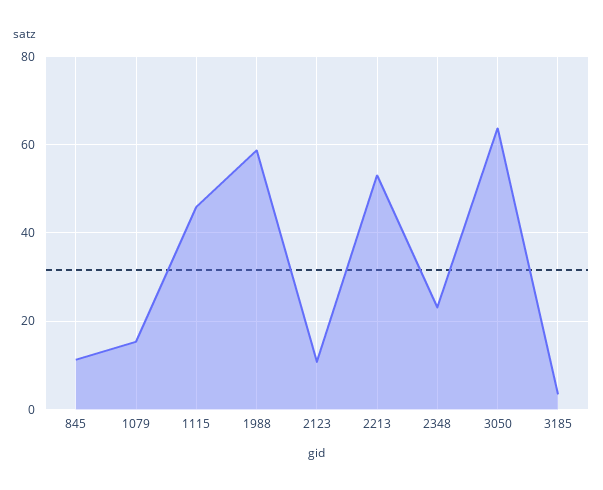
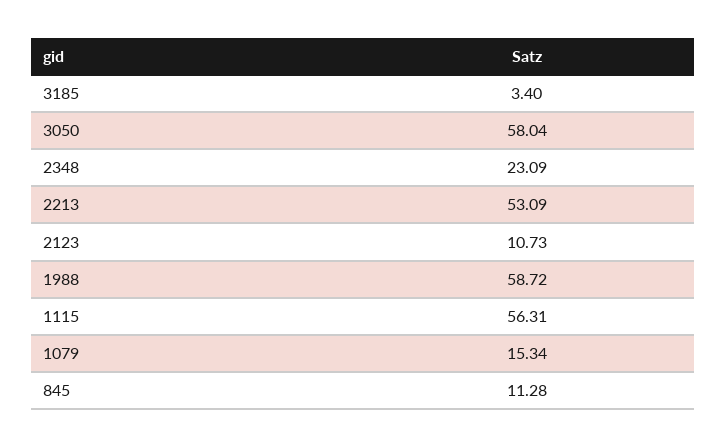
  {
    "845": 11.28,
    "1079": 15.34,
-   "1115": 46,
+   "1115": 56.31,
    "1988": 58.72,
    "2123": 10.73,
    "2213": 53.09,
    "2348": 23.09,
-   "3050": 64,
+   "3050": 58.04,
    "3185": 3.4
  }

